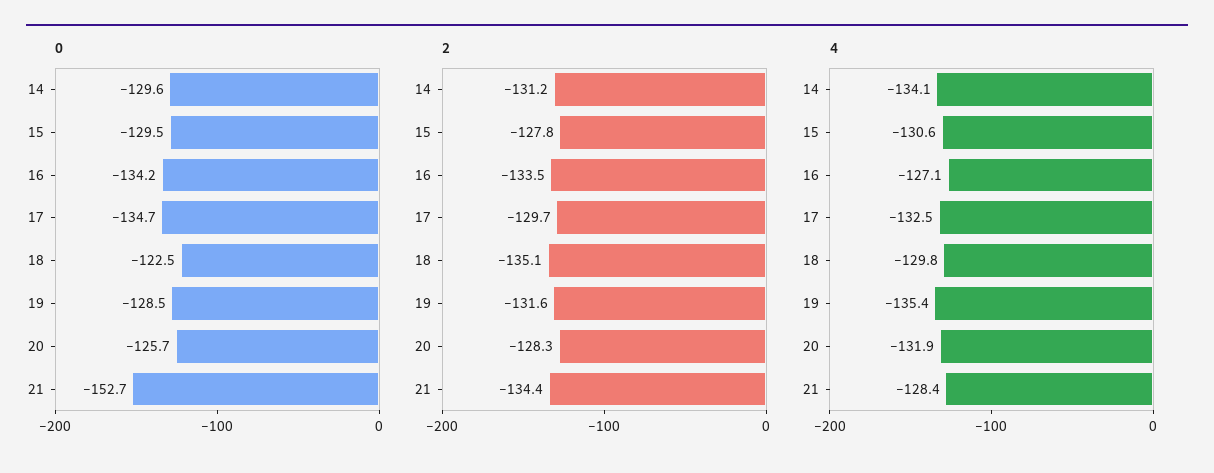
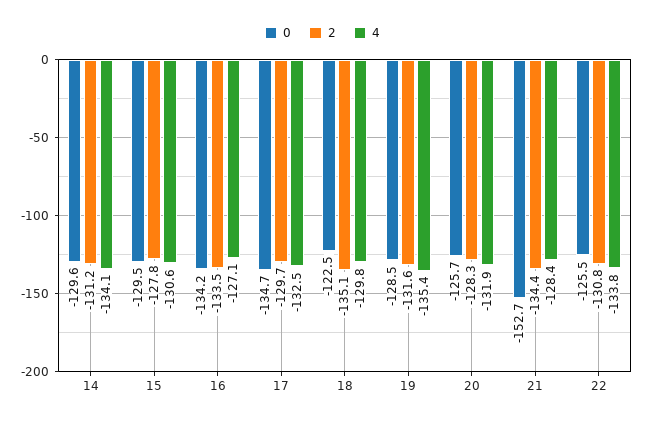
  {
    "0": {
      "14": -129.6,
      "15": -129.5,
      "16": -134.2,
      "17": -134.7,
      "18": -122.5,
      "19": -128.5,
      "20": -125.7,
-     "21": -152.7
+     "21": -152.7,
+     "22": -125.5
    },
    "2": {
      "14": -131.2,
      "15": -127.8,
      "16": -133.5,
      "17": -129.7,
      "18": -135.1,
      "19": -131.6,
      "20": -128.3,
-     "21": -134.4
+     "21": -134.4,
+     "22": -130.8
    },
    "4": {
      "14": -134.1,
      "15": -130.6,
      "16": -127.1,
      "17": -132.5,
      "18": -129.8,
      "19": -135.4,
      "20": -131.9,
-     "21": -128.4
+     "21": -128.4,
+     "22": -133.8
    }
  }

